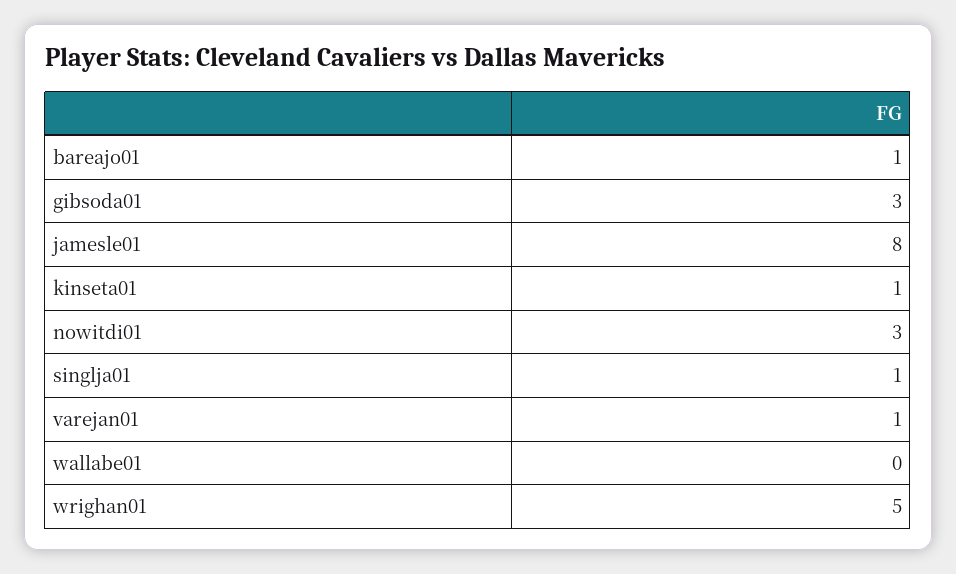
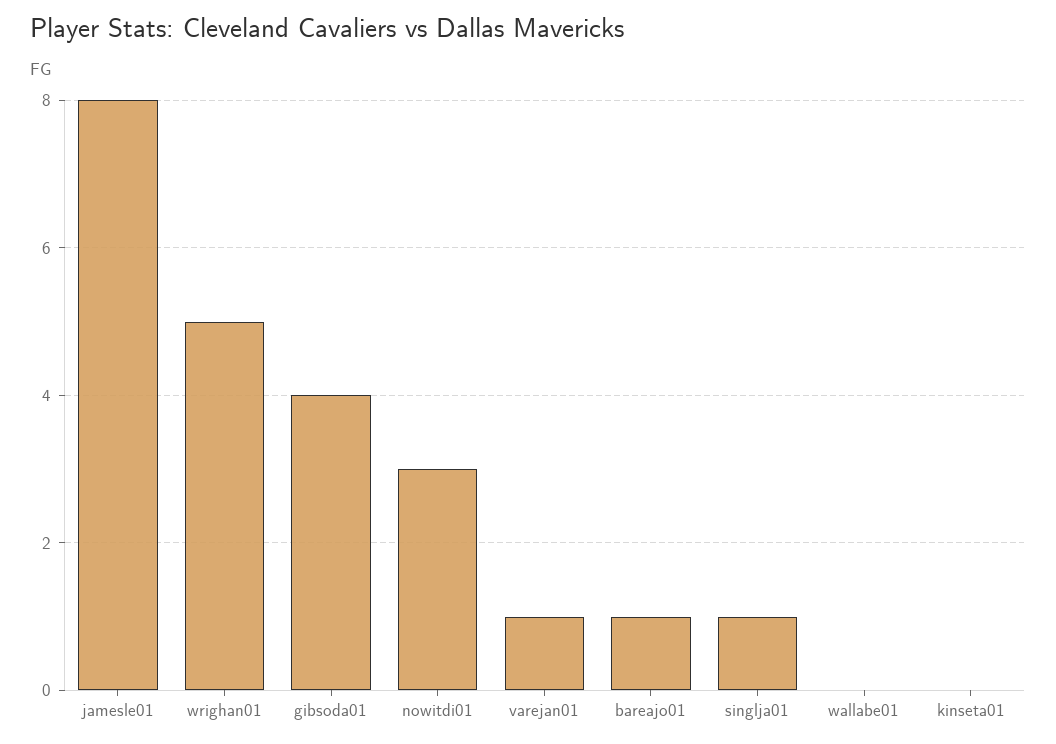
  {
    "bareajo01": 1,
-   "gibsoda01": 3,
+   "gibsoda01": 4,
    "jamesle01": 8,
-   "kinseta01": 1,
+   "kinseta01": 0,
    "nowitdi01": 3,
    "singlja01": 1,
    "varejan01": 1,
    "wallabe01": 0,
    "wrighan01": 5
  }

